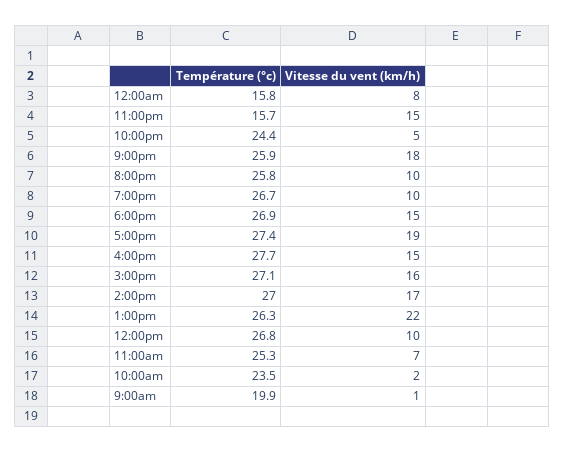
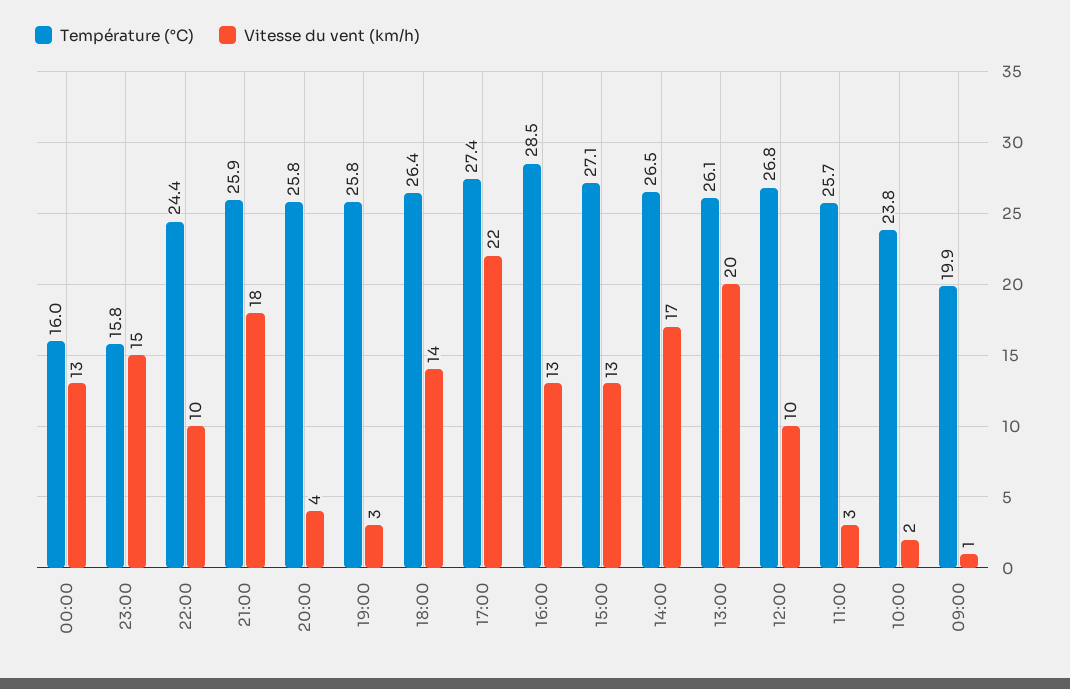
  {
    "Température (°c)": {
-     "12:00am": 15.8,
+     "12:00am": 16,
-     "11:00pm": 15.7,
+     "11:00pm": 15.8,
      "10:00pm": 24.4,
      "9:00pm": 25.9,
      "8:00pm": 25.8,
-     "7:00pm": 26.7,
+     "7:00pm": 25.8,
-     "6:00pm": 26.9,
+     "6:00pm": 26.4,
      "5:00pm": 27.4,
-     "4:00pm": 27.7,
+     "4:00pm": 28.5,
      "3:00pm": 27.1,
-     "2:00pm": 27,
+     "2:00pm": 26.5,
-     "1:00pm": 26.3,
+     "1:00pm": 26.1,
      "12:00pm": 26.8,
-     "11:00am": 25.3,
+     "11:00am": 25.7,
-     "10:00am": 23.5,
+     "10:00am": 23.8,
      "9:00am": 19.9
    },
    "Vitesse du vent (km/h)": {
-     "12:00am": 8,
+     "12:00am": 13,
      "11:00pm": 15,
-     "10:00pm": 5,
+     "10:00pm": 10,
      "9:00pm": 18,
-     "8:00pm": 10,
+     "8:00pm": 4,
-     "7:00pm": 10,
+     "7:00pm": 3,
-     "6:00pm": 15,
+     "6:00pm": 14,
-     "5:00pm": 19,
+     "5:00pm": 22,
-     "4:00pm": 15,
+     "4:00pm": 13,
-     "3:00pm": 16,
+     "3:00pm": 13,
      "2:00pm": 17,
-     "1:00pm": 22,
+     "1:00pm": 20,
      "12:00pm": 10,
-     "11:00am": 7,
+     "11:00am": 3,
      "10:00am": 2,
      "9:00am": 1
    }
  }

